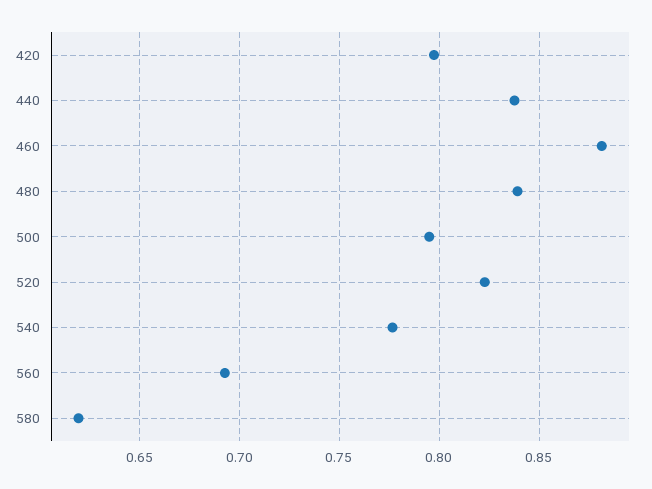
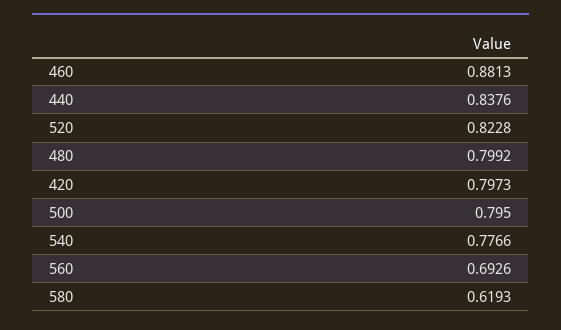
  {
    "420": 0.7973,
    "440": 0.8376,
    "460": 0.8813,
-   "480": 0.84,
+   "480": 0.7992,
    "500": 0.795,
    "520": 0.8228,
    "540": 0.7766,
    "560": 0.6926,
    "580": 0.6193
  }

